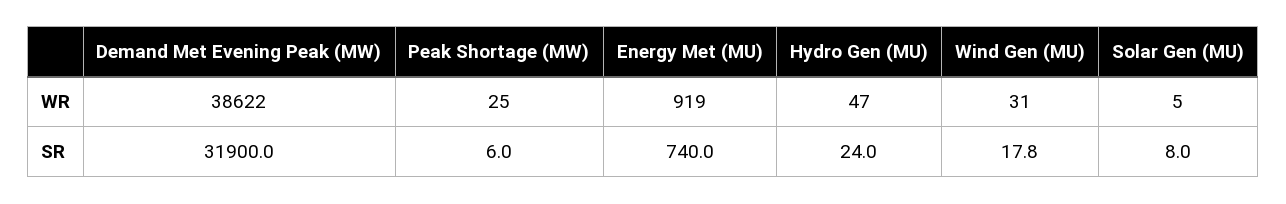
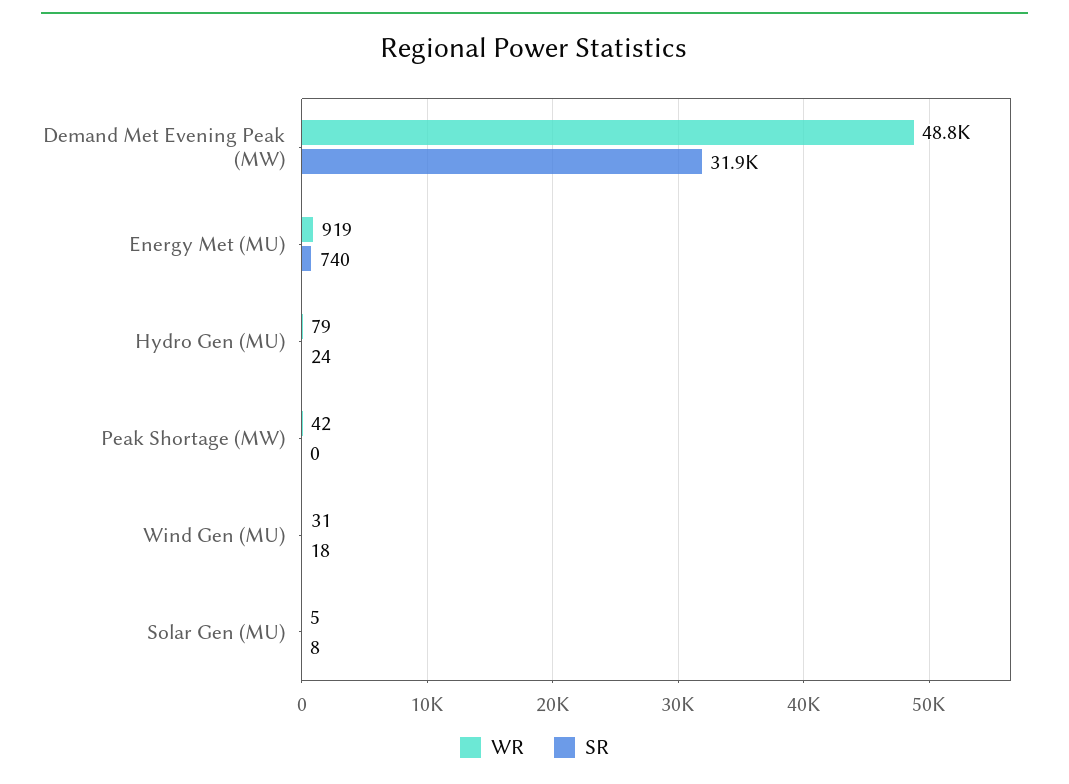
  {
    "WR": {
-     "Demand Met Evening Peak (MW)": 38622,
+     "Demand Met Evening Peak (MW)": 48800,
-     "Peak Shortage (MW)": 25,
+     "Peak Shortage (MW)": 42,
      "Energy Met (MU)": 919,
-     "Hydro Gen (MU)": 47,
+     "Hydro Gen (MU)": 79,
      "Wind Gen (MU)": 31,
      "Solar Gen (MU)": 5
    },
    "SR": {
      "Demand Met Evening Peak (MW)": 31900,
-     "Peak Shortage (MW)": 6,
+     "Peak Shortage (MW)": 0,
      "Energy Met (MU)": 740,
      "Hydro Gen (MU)": 24,
      "Wind Gen (MU)": 17.8,
      "Solar Gen (MU)": 8
    }
  }

